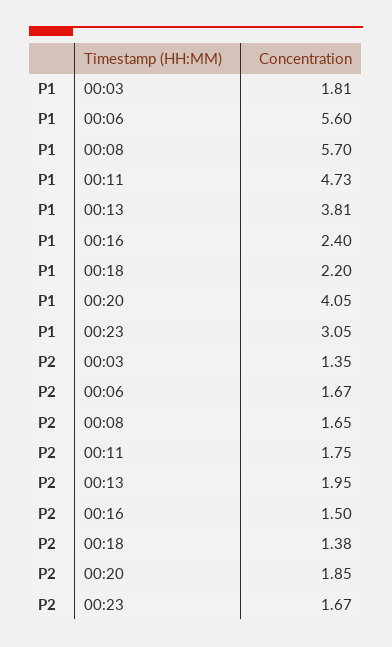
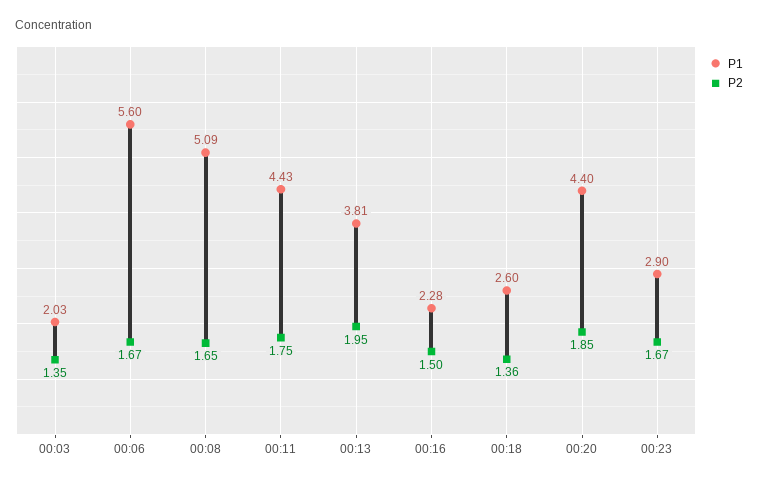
  {
    "P1": {
-     "00:03": 1.81,
+     "00:03": 2.03,
      "00:06": 5.6,
-     "00:08": 5.7,
+     "00:08": 5.09,
-     "00:11": 4.73,
+     "00:11": 4.43,
      "00:13": 3.81,
-     "00:16": 2.4,
+     "00:16": 2.28,
-     "00:18": 2.2,
+     "00:18": 2.6,
-     "00:20": 4.05,
+     "00:20": 4.4,
-     "00:23": 3.05
+     "00:23": 2.9
    },
    "P2": {
      "00:03": 1.35,
      "00:06": 1.67,
      "00:08": 1.65,
      "00:11": 1.75,
      "00:13": 1.95,
      "00:16": 1.5,
-     "00:18": 1.38,
+     "00:18": 1.36,
      "00:20": 1.85,
      "00:23": 1.67
    }
  }

